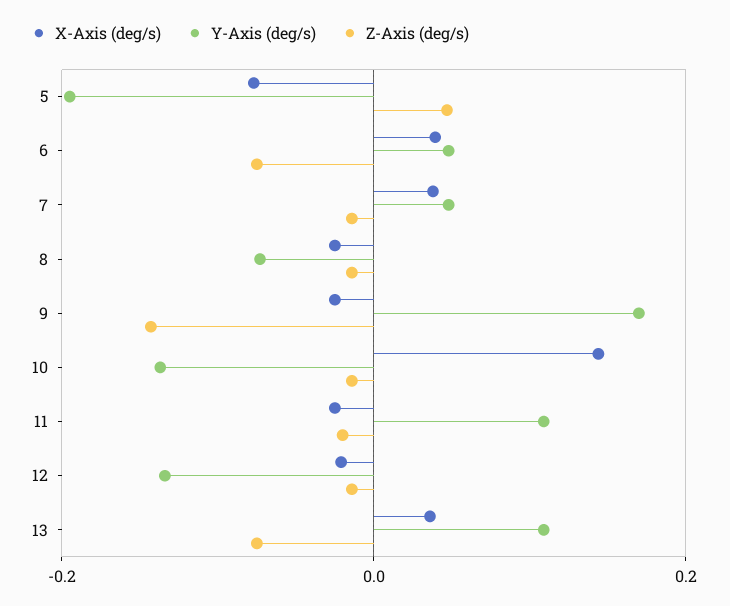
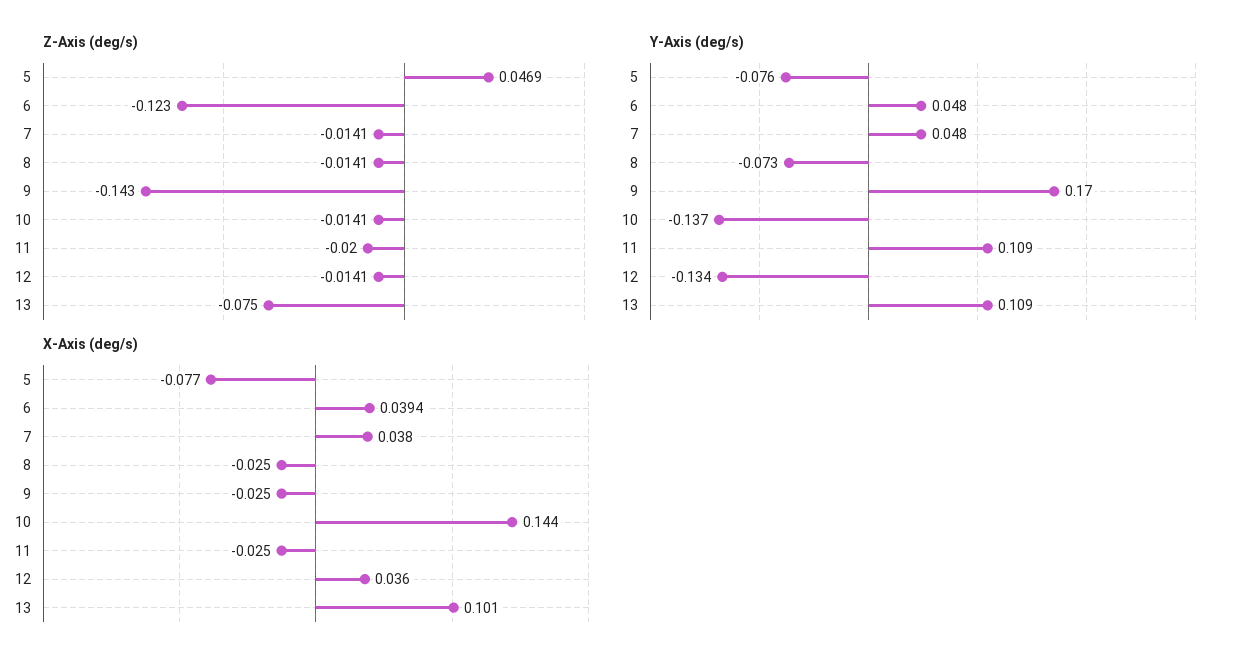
  {
    "X-Axis (deg/s)": {
      "5": -0.077,
      "6": 0.0394,
      "7": 0.038,
      "8": -0.025,
      "9": -0.025,
      "10": 0.144,
      "11": -0.025,
-     "12": -0.02,
+     "12": 0.036,
-     "13": 0.04
+     "13": 0.101
    },
    "Y-Axis (deg/s)": {
-     "5": -0.2,
+     "5": -0.076,
      "6": 0.048,
      "7": 0.048,
      "8": -0.073,
      "9": 0.17,
      "10": -0.137,
      "11": 0.109,
      "12": -0.134,
      "13": 0.109
    },
    "Z-Axis (deg/s)": {
      "5": 0.0469,
-     "6": -0.08,
+     "6": -0.123,
      "7": -0.0141,
      "8": -0.0141,
      "9": -0.143,
      "10": -0.0141,
      "11": -0.02,
      "12": -0.0141,
      "13": -0.075
    }
  }

